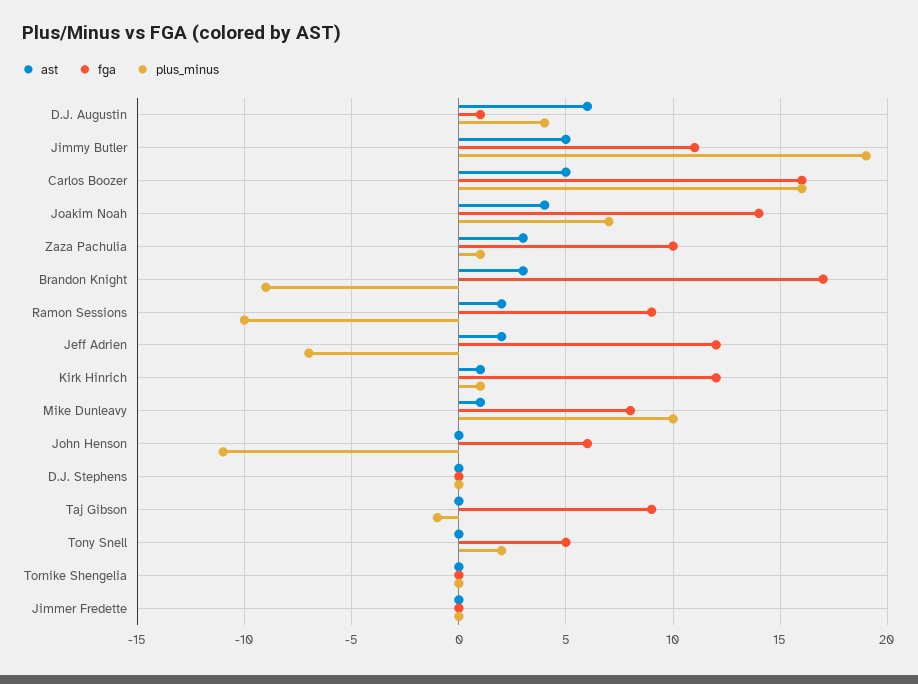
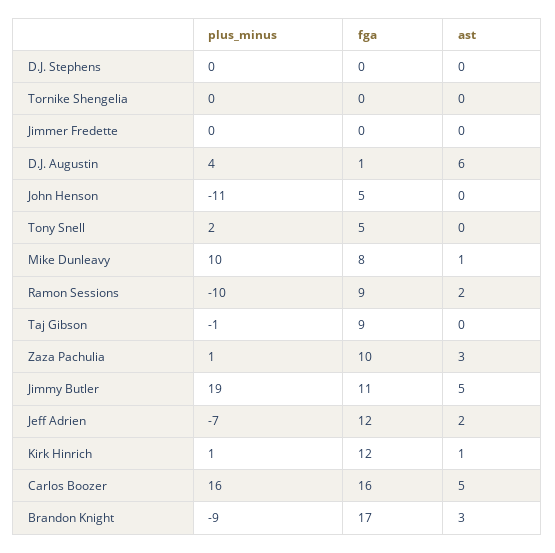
  {
    "ast": {
      "D.J. Augustin": 6,
      "Jimmy Butler": 5,
      "Carlos Boozer": 5,
-     "Joakim Noah": 4,
      "Zaza Pachulia": 3,
      "Brandon Knight": 3,
      "Ramon Sessions": 2,
      "Jeff Adrien": 2,
      "Kirk Hinrich": 1,
      "Mike Dunleavy": 1,
      "John Henson": 0,
      "D.J. Stephens": 0,
      "Taj Gibson": 0,
      "Tony Snell": 0,
      "Tornike Shengelia": 0,
      "Jimmer Fredette": 0
    },
    "fga": {
      "D.J. Augustin": 1,
      "Jimmy Butler": 11,
      "Carlos Boozer": 16,
-     "Joakim Noah": 14,
      "Zaza Pachulia": 10,
      "Brandon Knight": 17,
      "Ramon Sessions": 9,
      "Jeff Adrien": 12,
      "Kirk Hinrich": 12,
      "Mike Dunleavy": 8,
-     "John Henson": 6,
+     "John Henson": 5,
      "D.J. Stephens": 0,
      "Taj Gibson": 9,
      "Tony Snell": 5,
      "Tornike Shengelia": 0,
      "Jimmer Fredette": 0
    },
    "plus_minus": {
      "D.J. Augustin": 4,
      "Jimmy Butler": 19,
      "Carlos Boozer": 16,
-     "Joakim Noah": 7,
      "Zaza Pachulia": 1,
      "Brandon Knight": -9,
      "Ramon Sessions": -10,
      "Jeff Adrien": -7,
      "Kirk Hinrich": 1,
      "Mike Dunleavy": 10,
      "John Henson": -11,
      "D.J. Stephens": 0,
      "Taj Gibson": -1,
      "Tony Snell": 2,
      "Tornike Shengelia": 0,
      "Jimmer Fredette": 0
    }
  }

